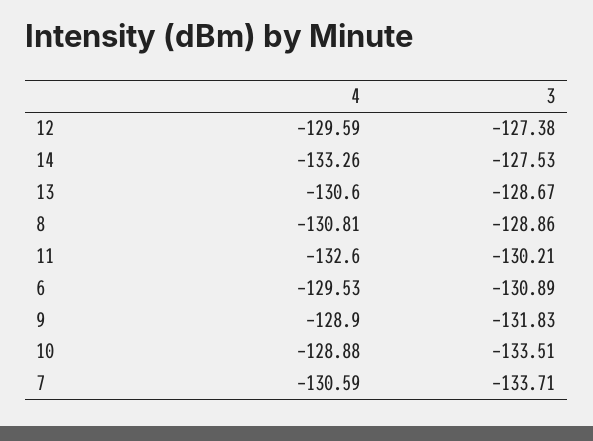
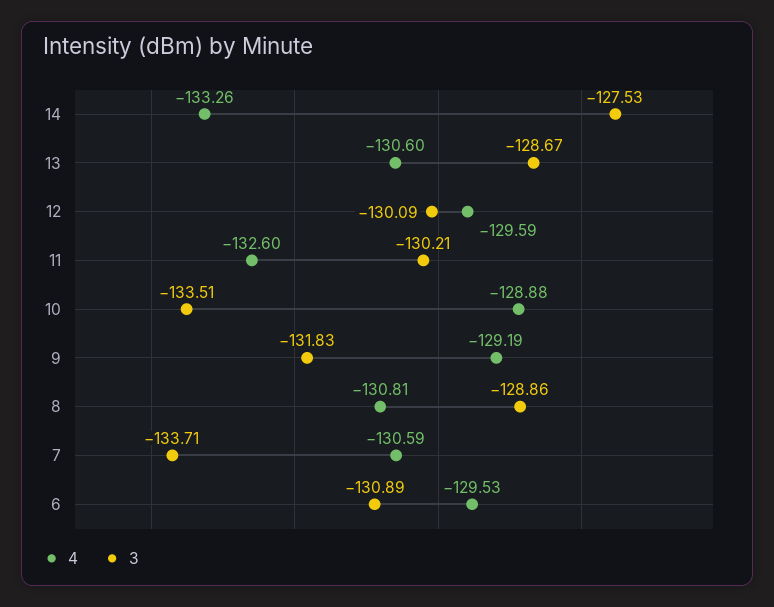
  {
    "4": {
      "12": -129.59,
      "14": -133.26,
      "13": -130.6,
      "8": -130.81,
      "11": -132.6,
      "6": -129.53,
-     "9": -128.9,
+     "9": -129.19,
      "10": -128.88,
      "7": -130.59
    },
    "3": {
-     "12": -127.38,
+     "12": -130.09,
      "14": -127.53,
      "13": -128.67,
      "8": -128.86,
      "11": -130.21,
      "6": -130.89,
      "9": -131.83,
      "10": -133.51,
      "7": -133.71
    }
  }

